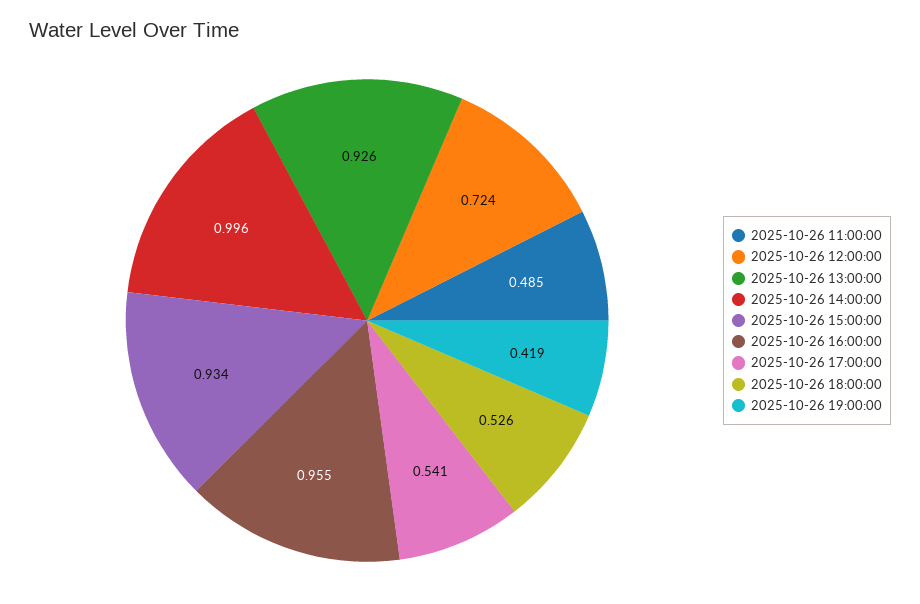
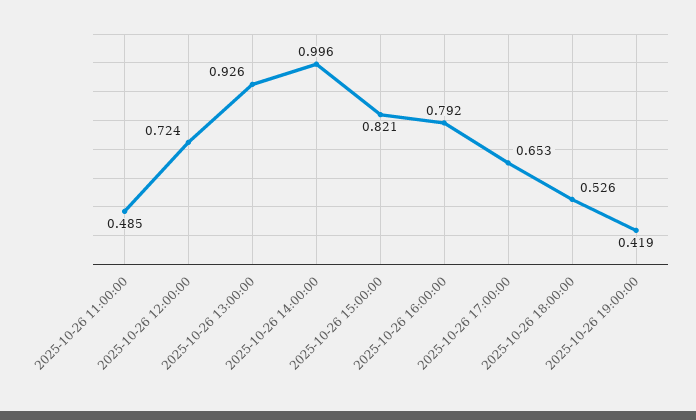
  {
    "2025-10-26 11:00:00": 0.485,
    "2025-10-26 12:00:00": 0.724,
    "2025-10-26 13:00:00": 0.926,
    "2025-10-26 14:00:00": 0.996,
-   "2025-10-26 15:00:00": 0.934,
+   "2025-10-26 15:00:00": 0.821,
-   "2025-10-26 16:00:00": 0.955,
+   "2025-10-26 16:00:00": 0.792,
-   "2025-10-26 17:00:00": 0.541,
+   "2025-10-26 17:00:00": 0.653,
    "2025-10-26 18:00:00": 0.526,
    "2025-10-26 19:00:00": 0.419
  }

